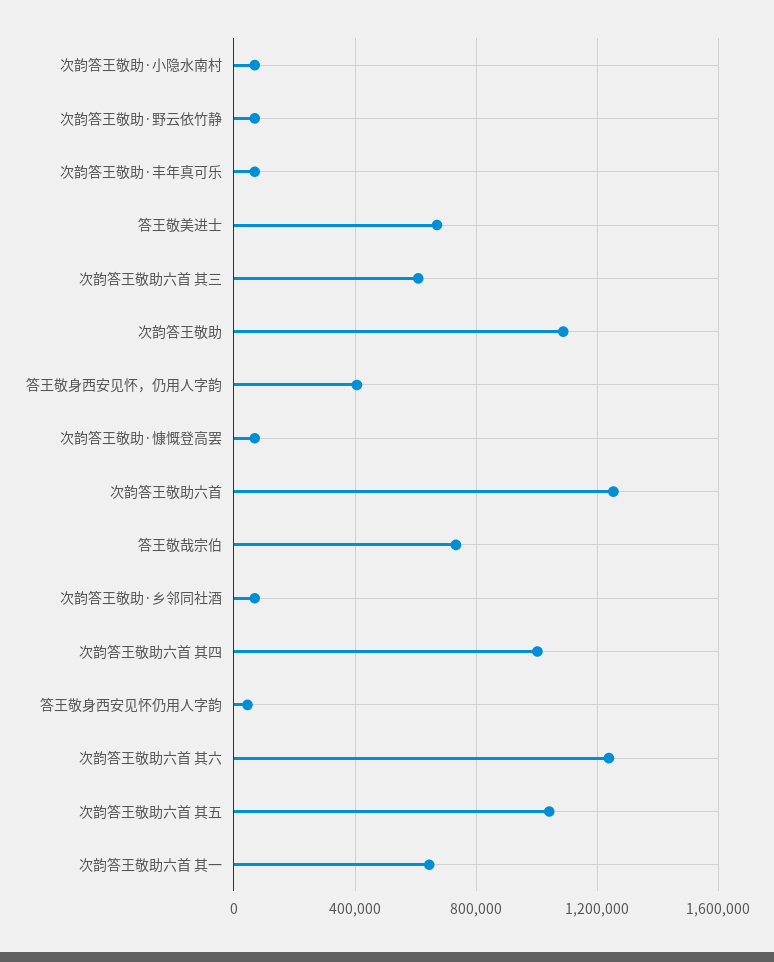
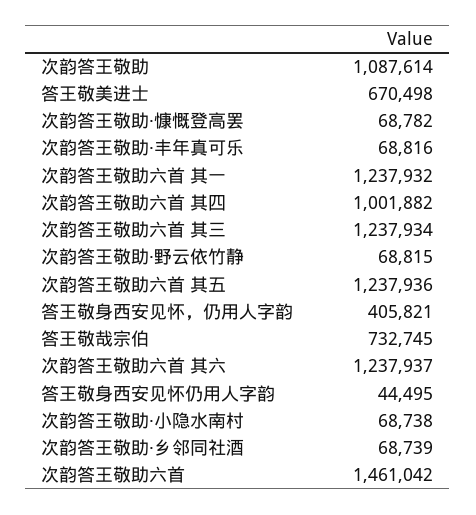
  {
    "次韵答王敬助·小隐水南村": 68738,
    "次韵答王敬助·野云依竹静": 68815,
    "次韵答王敬助·丰年真可乐": 68816,
    "答王敬美进士": 670498,
-   "次韵答王敬助六首 其三": 600000,
+   "次韵答王敬助六首 其三": 1237934,
    "次韵答王敬助": 1087614,
    "答王敬身西安见怀，仍用人字韵": 405821,
    "次韵答王敬助·慷慨登高罢": 68782,
-   "次韵答王敬助六首": 1250000,
+   "次韵答王敬助六首": 1461042,
    "答王敬哉宗伯": 732745,
    "次韵答王敬助·乡邻同社酒": 68739,
    "次韵答王敬助六首 其四": 1001882,
    "答王敬身西安见怀仍用人字韵": 44495,
    "次韵答王敬助六首 其六": 1237937,
-   "次韵答王敬助六首 其五": 1050000,
+   "次韵答王敬助六首 其五": 1237936,
-   "次韵答王敬助六首 其一": 650000
+   "次韵答王敬助六首 其一": 1237932
  }

